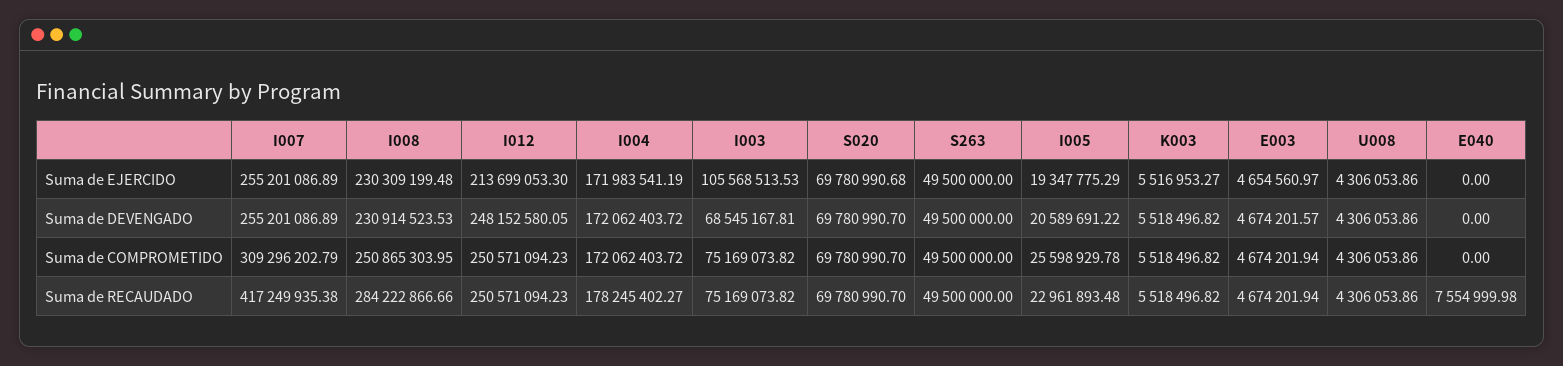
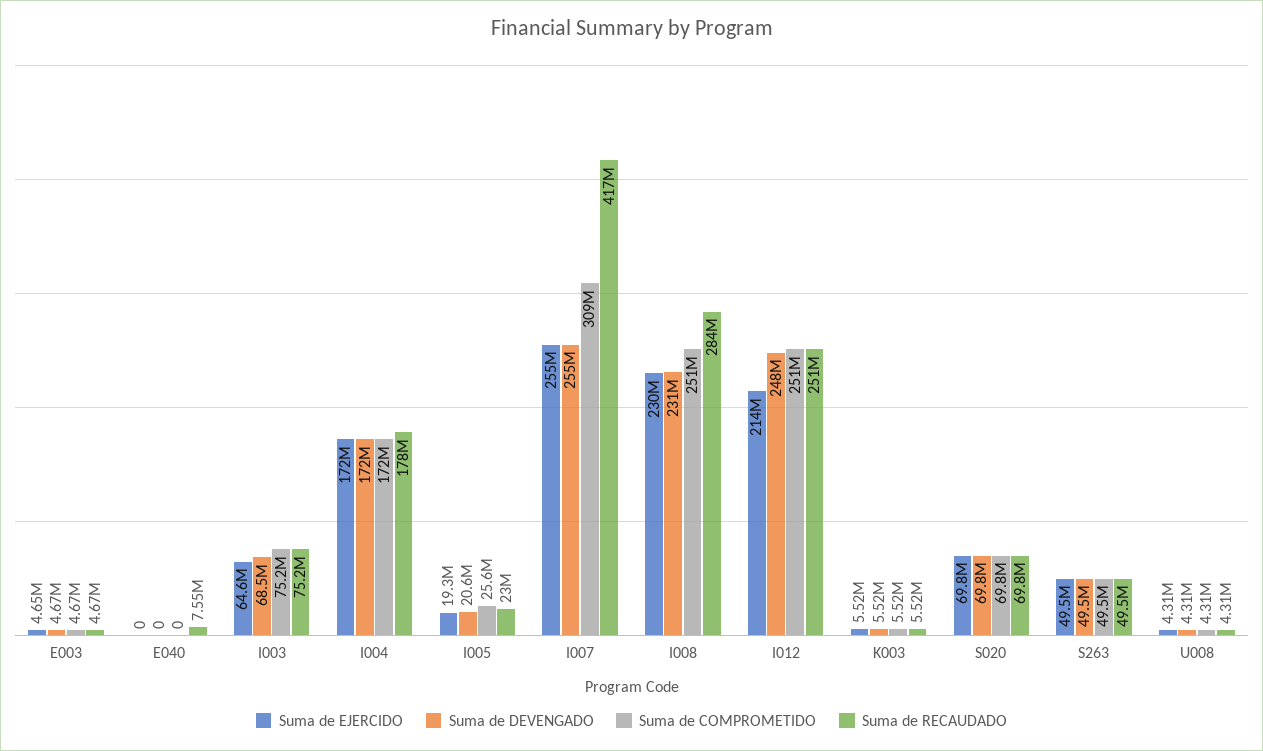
  {
    "Suma de EJERCIDO": {
      "I007": 255201086.89,
      "I008": 230309199.48,
      "I012": 213699053.3,
      "I004": 171983541.19,
-     "I003": 105568513.53,
+     "I003": 64600000,
      "S020": 69780990.68,
      "S263": 49500000,
      "I005": 19347775.29,
      "K003": 5516953.27,
      "E003": 4654560.97,
      "U008": 4306053.86,
      "E040": 0
    },
    "Suma de DEVENGADO": {
      "I007": 255201086.89,
      "I008": 230914523.53,
      "I012": 248152580.05,
      "I004": 172062403.72,
      "I003": 68545167.81,
      "S020": 69780990.7,
      "S263": 49500000,
      "I005": 20589691.22,
      "K003": 5518496.82,
      "E003": 4674201.57,
      "U008": 4306053.86,
      "E040": 0
    },
    "Suma de COMPROMETIDO": {
      "I007": 309296202.79,
      "I008": 250865303.95,
      "I012": 250571094.23,
      "I004": 172062403.72,
      "I003": 75169073.82,
      "S020": 69780990.7,
      "S263": 49500000,
      "I005": 25598929.78,
      "K003": 5518496.82,
      "E003": 4674201.94,
      "U008": 4306053.86,
      "E040": 0
    },
    "Suma de RECAUDADO": {
      "I007": 417249935.38,
      "I008": 284222866.66,
      "I012": 250571094.23,
      "I004": 178245402.27,
      "I003": 75169073.82,
      "S020": 69780990.7,
      "S263": 49500000,
      "I005": 22961893.48,
      "K003": 5518496.82,
      "E003": 4674201.94,
      "U008": 4306053.86,
      "E040": 7554999.98
    }
  }

